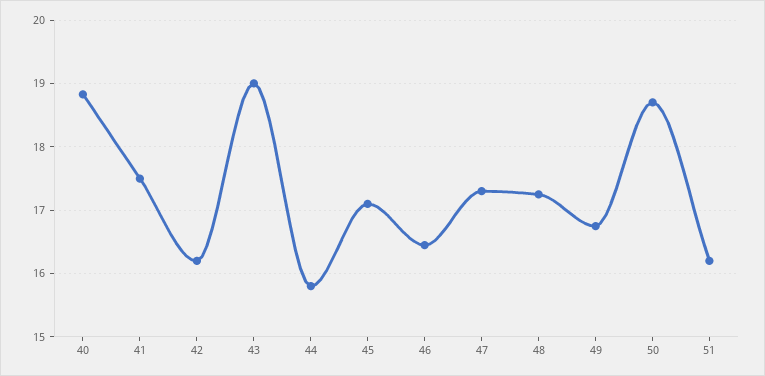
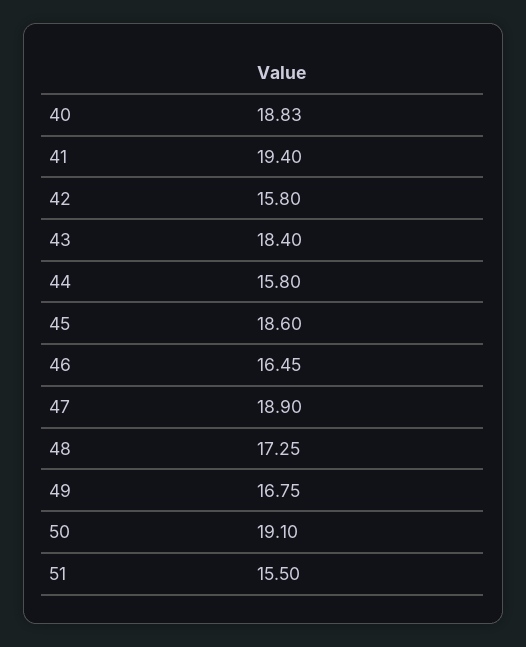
  {
    "40": 18.83,
-   "41": 17.5,
+   "41": 19.4,
-   "42": 16.2,
+   "42": 15.8,
-   "43": 19,
+   "43": 18.4,
    "44": 15.8,
-   "45": 17.1,
+   "45": 18.6,
    "46": 16.45,
-   "47": 17.3,
+   "47": 18.9,
    "48": 17.25,
    "49": 16.75,
-   "50": 18.7,
+   "50": 19.1,
-   "51": 16.2
+   "51": 15.5
  }

